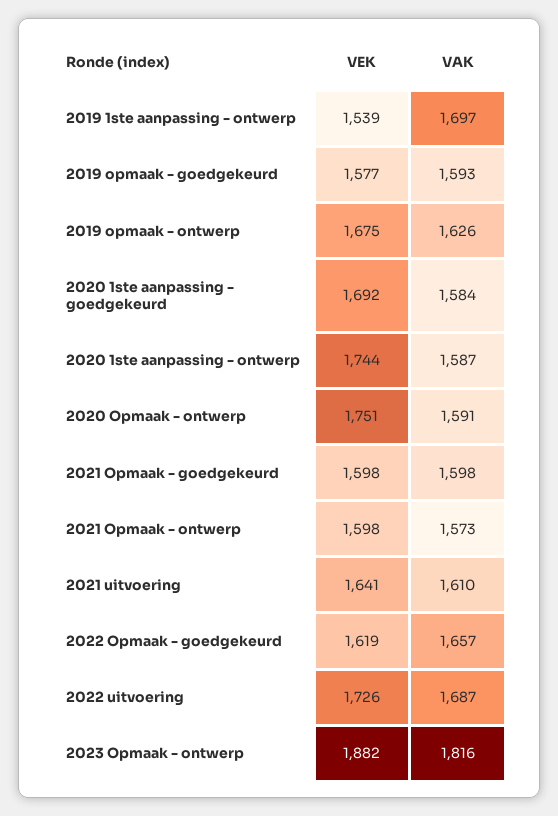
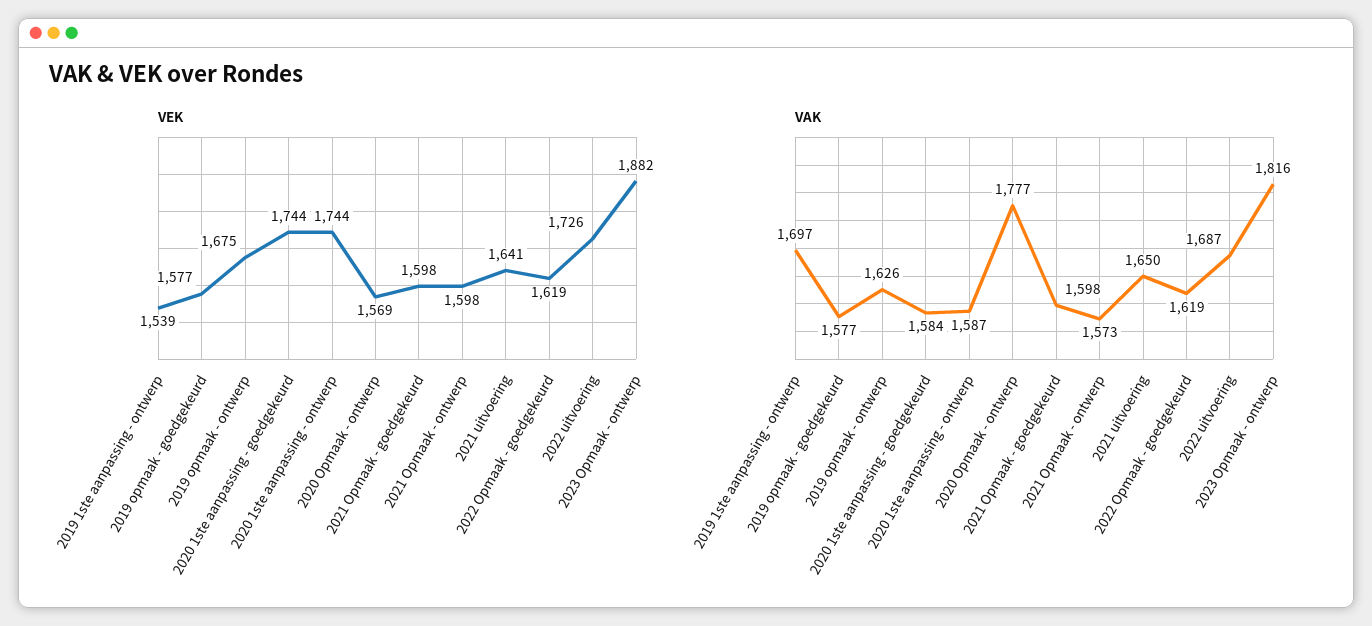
  {
    "VEK": {
      "2019 1ste aanpassing - ontwerp": 1539,
      "2019 opmaak - goedgekeurd": 1577,
      "2019 opmaak - ontwerp": 1675,
-     "2020 1ste aanpassing - goedgekeurd": 1692,
+     "2020 1ste aanpassing - goedgekeurd": 1744,
      "2020 1ste aanpassing - ontwerp": 1744,
-     "2020 Opmaak - ontwerp": 1751,
+     "2020 Opmaak - ontwerp": 1569,
      "2021 Opmaak - goedgekeurd": 1598,
      "2021 Opmaak - ontwerp": 1598,
      "2021 uitvoering": 1641,
      "2022 Opmaak - goedgekeurd": 1619,
      "2022 uitvoering": 1726,
      "2023 Opmaak - ontwerp": 1882
    },
    "VAK": {
      "2019 1ste aanpassing - ontwerp": 1697,
-     "2019 opmaak - goedgekeurd": 1593,
+     "2019 opmaak - goedgekeurd": 1577,
      "2019 opmaak - ontwerp": 1626,
      "2020 1ste aanpassing - goedgekeurd": 1584,
      "2020 1ste aanpassing - ontwerp": 1587,
-     "2020 Opmaak - ontwerp": 1591,
+     "2020 Opmaak - ontwerp": 1777,
      "2021 Opmaak - goedgekeurd": 1598,
      "2021 Opmaak - ontwerp": 1573,
-     "2021 uitvoering": 1610,
+     "2021 uitvoering": 1650,
-     "2022 Opmaak - goedgekeurd": 1657,
+     "2022 Opmaak - goedgekeurd": 1619,
      "2022 uitvoering": 1687,
      "2023 Opmaak - ontwerp": 1816
    }
  }

